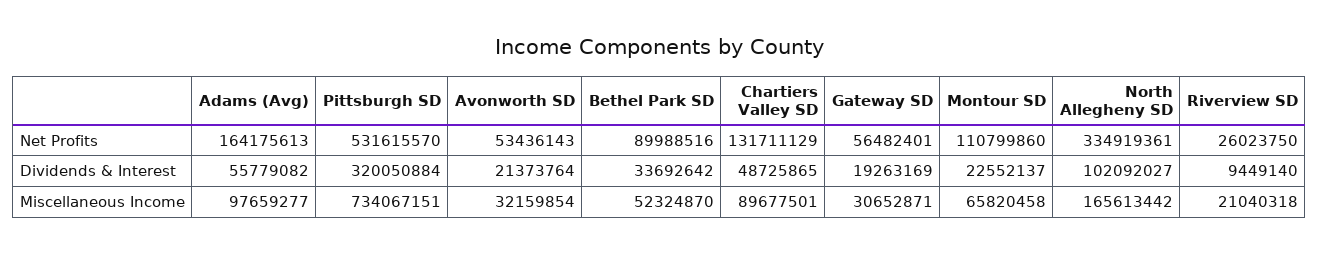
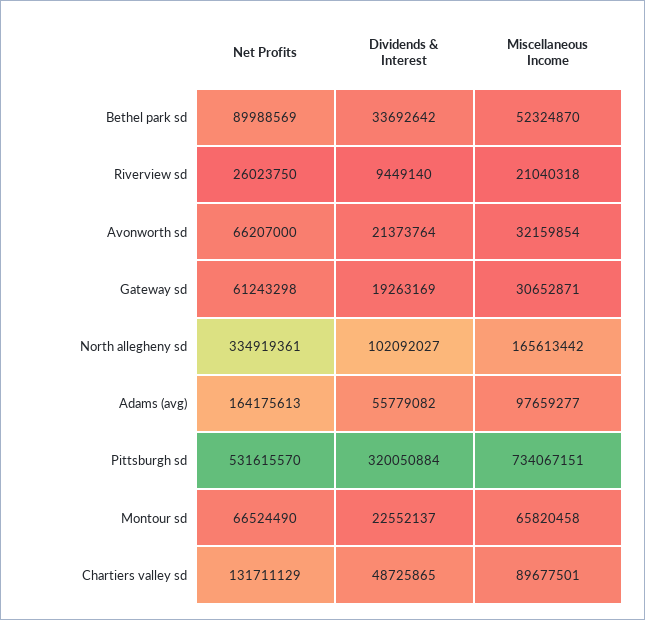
  {
    "Adams (Avg)": {
      "Net Profits": 164175613,
      "Dividends & Interest": 55779082,
      "Miscellaneous Income": 97659277
    },
    "Pittsburgh SD": {
      "Net Profits": 531615570,
      "Dividends & Interest": 320050884,
      "Miscellaneous Income": 734067151
    },
    "Avonworth SD": {
-     "Net Profits": 53436143,
+     "Net Profits": 66207000,
      "Dividends & Interest": 21373764,
      "Miscellaneous Income": 32159854
    },
    "Bethel Park SD": {
-     "Net Profits": 89988516,
+     "Net Profits": 89988569,
      "Dividends & Interest": 33692642,
      "Miscellaneous Income": 52324870
    },
    "Chartiers Valley SD": {
      "Net Profits": 131711129,
      "Dividends & Interest": 48725865,
      "Miscellaneous Income": 89677501
    },
    "Gateway SD": {
-     "Net Profits": 56482401,
+     "Net Profits": 61243298,
      "Dividends & Interest": 19263169,
      "Miscellaneous Income": 30652871
    },
    "Montour SD": {
-     "Net Profits": 110799860,
+     "Net Profits": 66524490,
      "Dividends & Interest": 22552137,
      "Miscellaneous Income": 65820458
    },
    "North Allegheny SD": {
      "Net Profits": 334919361,
      "Dividends & Interest": 102092027,
      "Miscellaneous Income": 165613442
    },
    "Riverview SD": {
      "Net Profits": 26023750,
      "Dividends & Interest": 9449140,
      "Miscellaneous Income": 21040318
    }
  }

